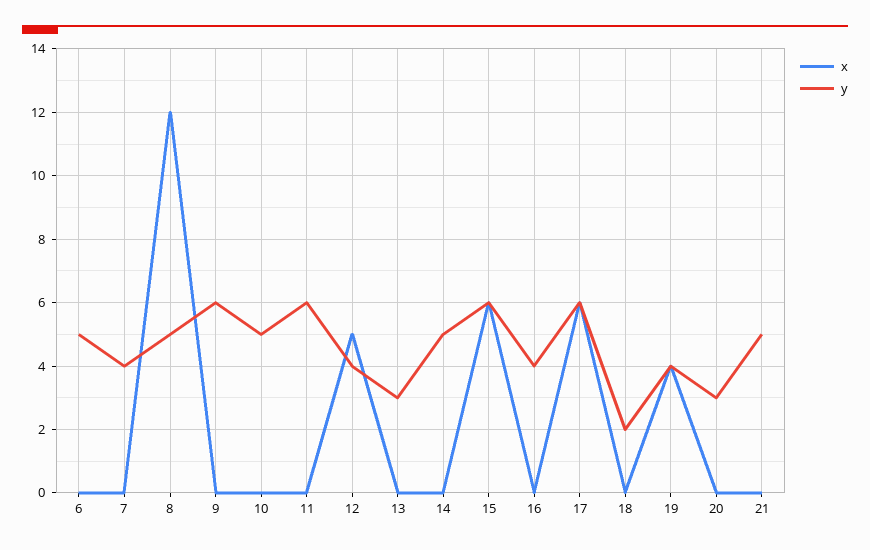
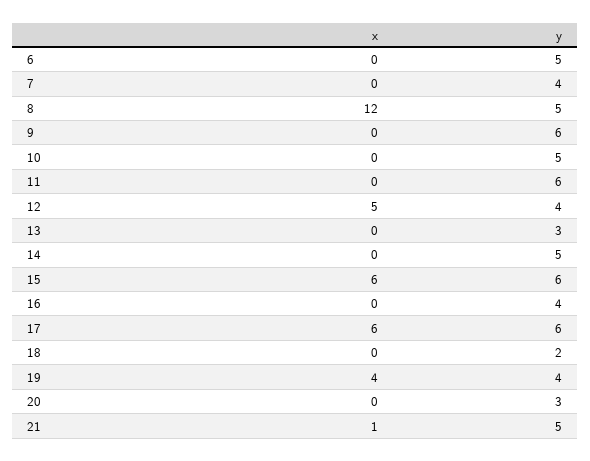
  {
    "x": {
      "6": 0,
      "7": 0,
      "8": 12,
      "9": 0,
      "10": 0,
      "11": 0,
      "12": 5,
      "13": 0,
      "14": 0,
      "15": 6,
      "16": 0,
      "17": 6,
      "18": 0,
      "19": 4,
      "20": 0,
-     "21": 0
+     "21": 1
    },
    "y": {
      "6": 5,
      "7": 4,
      "8": 5,
      "9": 6,
      "10": 5,
      "11": 6,
      "12": 4,
      "13": 3,
      "14": 5,
      "15": 6,
      "16": 4,
      "17": 6,
      "18": 2,
      "19": 4,
      "20": 3,
      "21": 5
    }
  }

